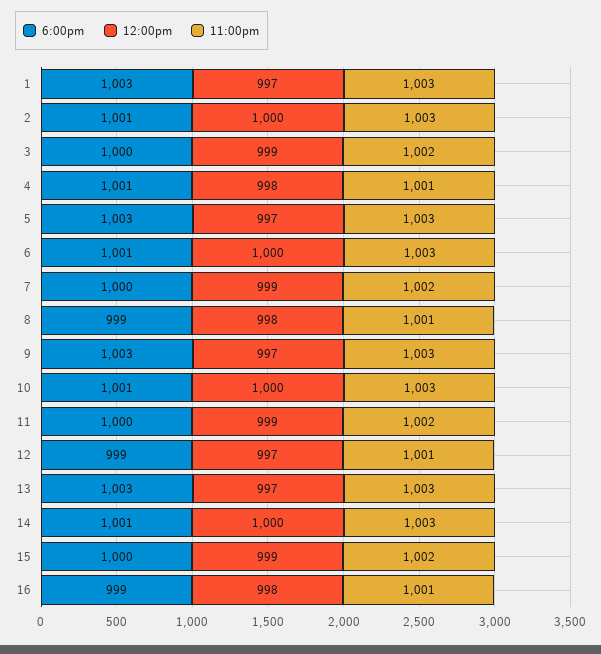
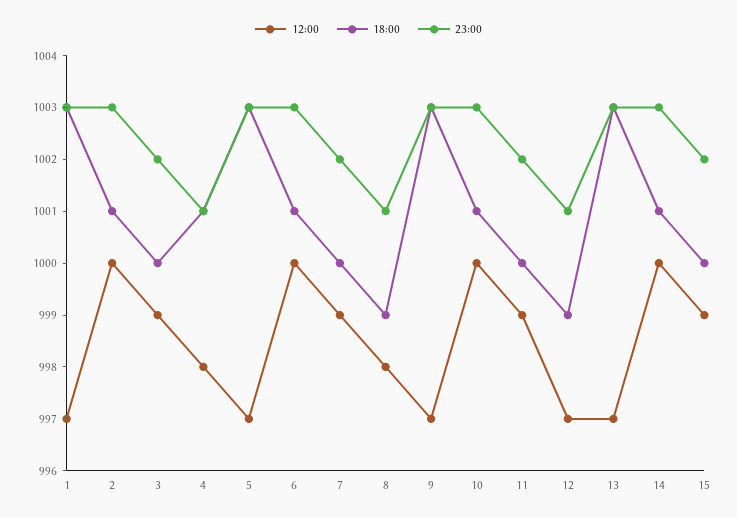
  {
    "6:00pm": {
      "1": 1003,
      "2": 1001,
      "3": 1000,
      "4": 1001,
      "5": 1003,
      "6": 1001,
      "7": 1000,
      "8": 999,
      "9": 1003,
      "10": 1001,
      "11": 1000,
      "12": 999,
      "13": 1003,
      "14": 1001,
-     "15": 1000,
+     "15": 1000
-     "16": 999
    },
    "12:00pm": {
      "1": 997,
      "2": 1000,
      "3": 999,
      "4": 998,
      "5": 997,
      "6": 1000,
      "7": 999,
      "8": 998,
      "9": 997,
      "10": 1000,
      "11": 999,
      "12": 997,
      "13": 997,
      "14": 1000,
-     "15": 999,
+     "15": 999
-     "16": 998
    },
    "11:00pm": {
      "1": 1003,
      "2": 1003,
      "3": 1002,
      "4": 1001,
      "5": 1003,
      "6": 1003,
      "7": 1002,
      "8": 1001,
      "9": 1003,
      "10": 1003,
      "11": 1002,
      "12": 1001,
      "13": 1003,
      "14": 1003,
-     "15": 1002,
+     "15": 1002
-     "16": 1001
    }
  }

